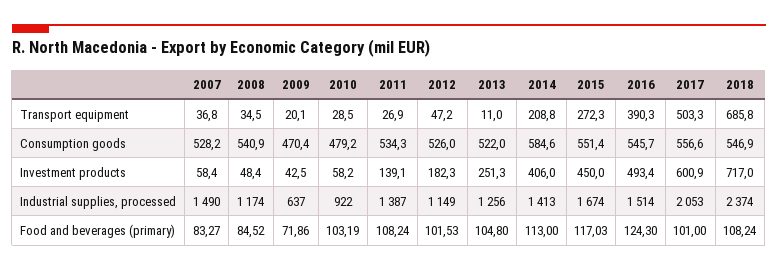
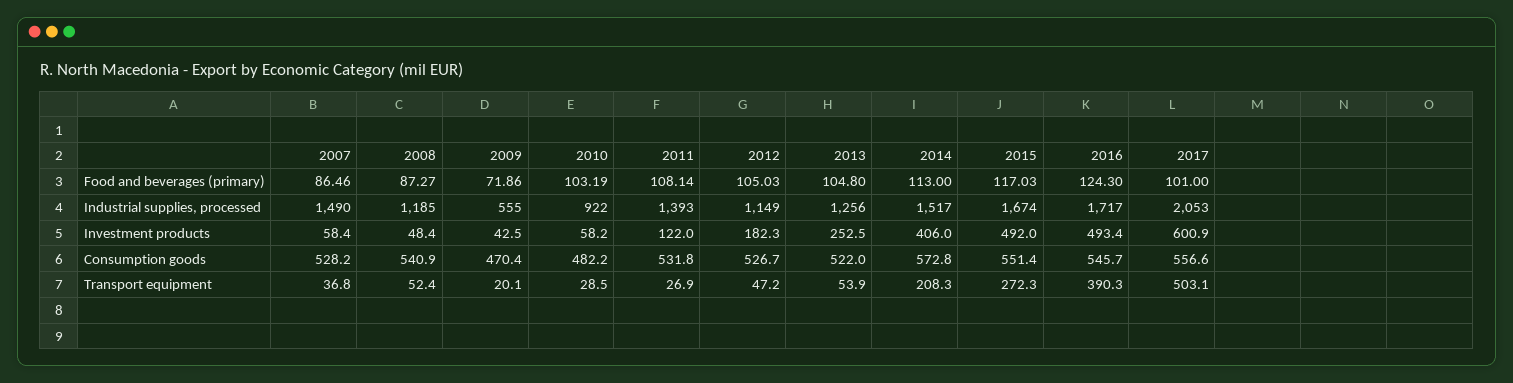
  {
    "2007": {
      "Transport equipment": 36.8,
      "Consumption goods": 528.2,
      "Investment products": 58.4,
      "Industrial supplies, processed": 1490,
-     "Food and beverages (primary)": 83.27
+     "Food and beverages (primary)": 86.46
    },
    "2008": {
-     "Transport equipment": 34.5,
+     "Transport equipment": 52.4,
      "Consumption goods": 540.9,
      "Investment products": 48.4,
-     "Industrial supplies, processed": 1174,
+     "Industrial supplies, processed": 1185,
-     "Food and beverages (primary)": 84.52
+     "Food and beverages (primary)": 87.27
    },
    "2009": {
      "Transport equipment": 20.1,
      "Consumption goods": 470.4,
      "Investment products": 42.5,
-     "Industrial supplies, processed": 637,
+     "Industrial supplies, processed": 555,
      "Food and beverages (primary)": 71.86
    },
    "2010": {
      "Transport equipment": 28.5,
-     "Consumption goods": 479.2,
+     "Consumption goods": 482.2,
      "Investment products": 58.2,
      "Industrial supplies, processed": 922,
      "Food and beverages (primary)": 103.19
    },
    "2011": {
      "Transport equipment": 26.9,
-     "Consumption goods": 534.3,
+     "Consumption goods": 531.8,
-     "Investment products": 139.1,
+     "Investment products": 122,
-     "Industrial supplies, processed": 1387,
+     "Industrial supplies, processed": 1393,
-     "Food and beverages (primary)": 108.24
+     "Food and beverages (primary)": 108.14
    },
    "2012": {
      "Transport equipment": 47.2,
-     "Consumption goods": 526,
+     "Consumption goods": 526.7,
      "Investment products": 182.3,
      "Industrial supplies, processed": 1149,
-     "Food and beverages (primary)": 101.53
+     "Food and beverages (primary)": 105.03
    },
    "2013": {
-     "Transport equipment": 11,
+     "Transport equipment": 53.9,
      "Consumption goods": 522,
-     "Investment products": 251.3,
+     "Investment products": 252.5,
      "Industrial supplies, processed": 1256,
      "Food and beverages (primary)": 104.8
    },
    "2014": {
-     "Transport equipment": 208.8,
+     "Transport equipment": 208.3,
-     "Consumption goods": 584.6,
+     "Consumption goods": 572.8,
      "Investment products": 406,
-     "Industrial supplies, processed": 1413,
+     "Industrial supplies, processed": 1517,
      "Food and beverages (primary)": 113
    },
    "2015": {
      "Transport equipment": 272.3,
      "Consumption goods": 551.4,
-     "Investment products": 450,
+     "Investment products": 492,
      "Industrial supplies, processed": 1674,
      "Food and beverages (primary)": 117.03
    },
    "2016": {
      "Transport equipment": 390.3,
      "Consumption goods": 545.7,
      "Investment products": 493.4,
-     "Industrial supplies, processed": 1514,
+     "Industrial supplies, processed": 1717,
      "Food and beverages (primary)": 124.3
    },
    "2017": {
-     "Transport equipment": 503.3,
+     "Transport equipment": 503.1,
      "Consumption goods": 556.6,
      "Investment products": 600.9,
      "Industrial supplies, processed": 2053,
      "Food and beverages (primary)": 101
-   },
+   }
-   "2018": {
-     "Transport equipment": 685.8,
-     "Consumption goods": 546.9,
-     "Investment products": 717,
-     "Industrial supplies, processed": 2374,
-     "Food and beverages (primary)": 108.24
-   }
  }

